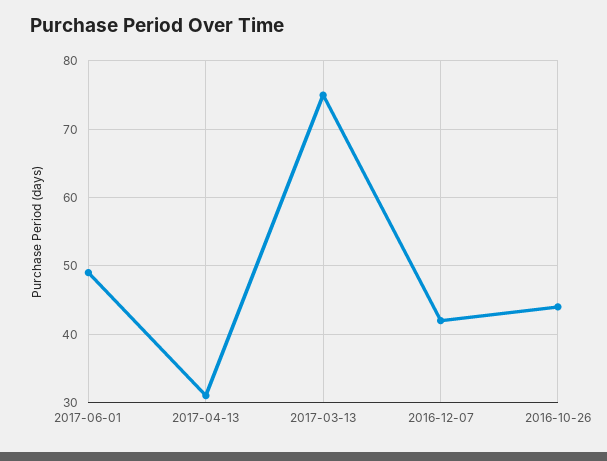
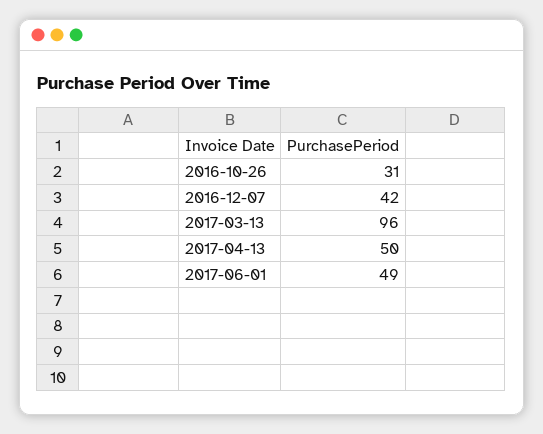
  {
    "2017-06-01": 49,
-   "2017-04-13": 31,
+   "2017-04-13": 50,
-   "2017-03-13": 75,
+   "2017-03-13": 96,
    "2016-12-07": 42,
-   "2016-10-26": 44
+   "2016-10-26": 31
  }

